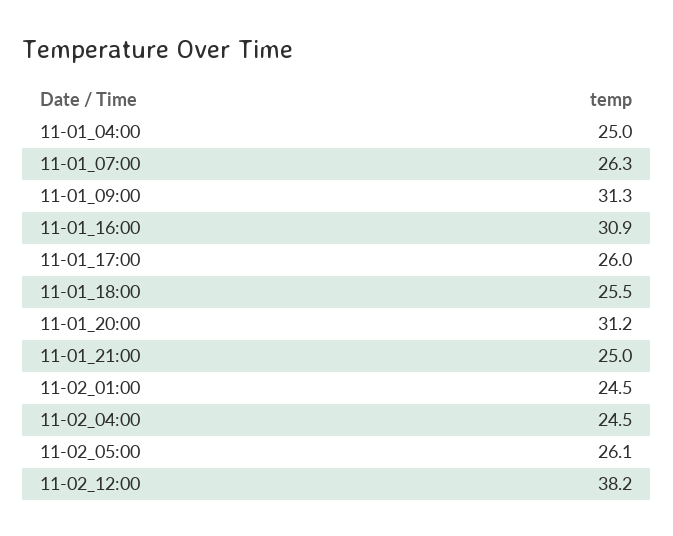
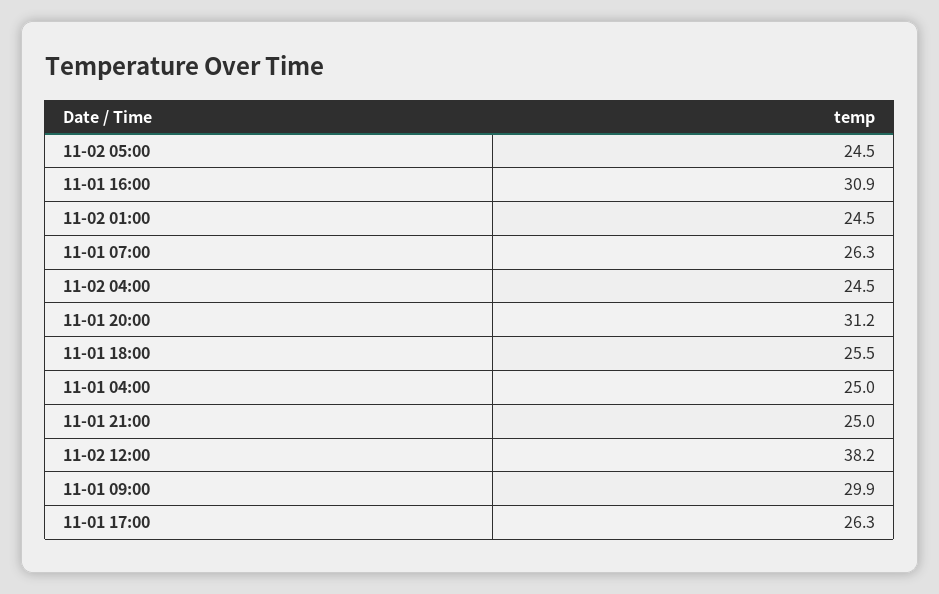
  {
    "11-01_04:00": 25,
    "11-01_07:00": 26.3,
-   "11-01_09:00": 31.3,
+   "11-01_09:00": 29.9,
    "11-01_16:00": 30.9,
-   "11-01_17:00": 26,
+   "11-01_17:00": 26.3,
    "11-01_18:00": 25.5,
    "11-01_20:00": 31.2,
    "11-01_21:00": 25,
    "11-02_01:00": 24.5,
    "11-02_04:00": 24.5,
-   "11-02_05:00": 26.1,
+   "11-02_05:00": 24.5,
    "11-02_12:00": 38.2
  }

